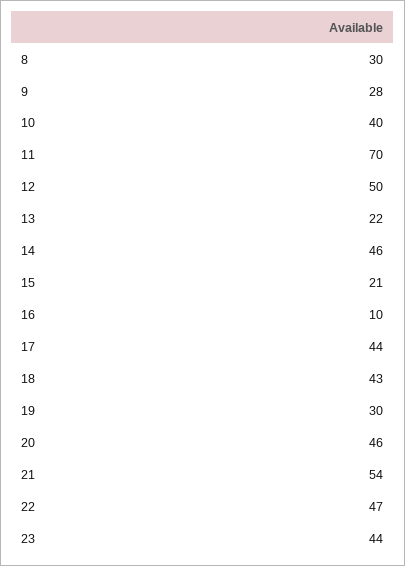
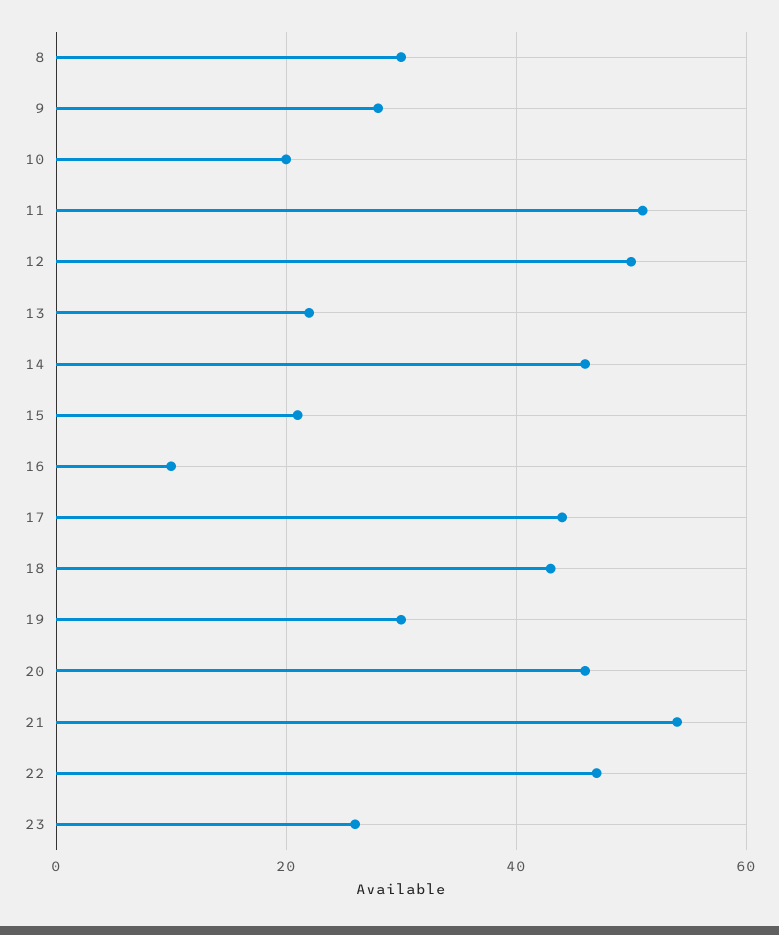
  {
    "8": 30,
    "9": 28,
-   "10": 40,
+   "10": 20,
-   "11": 70,
+   "11": 50,
    "12": 50,
    "13": 22,
    "14": 46,
    "15": 21,
    "16": 10,
    "17": 44,
    "18": 43,
    "19": 30,
    "20": 46,
    "21": 54,
    "22": 47,
-   "23": 44
+   "23": 25
  }

